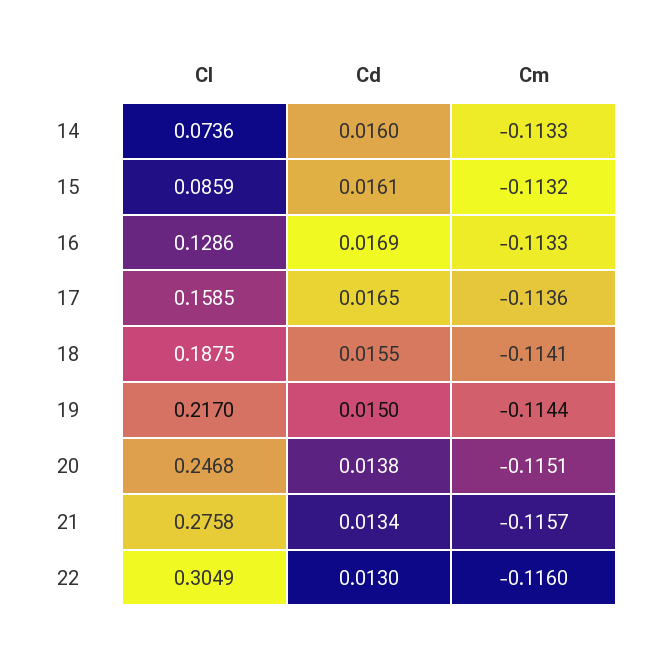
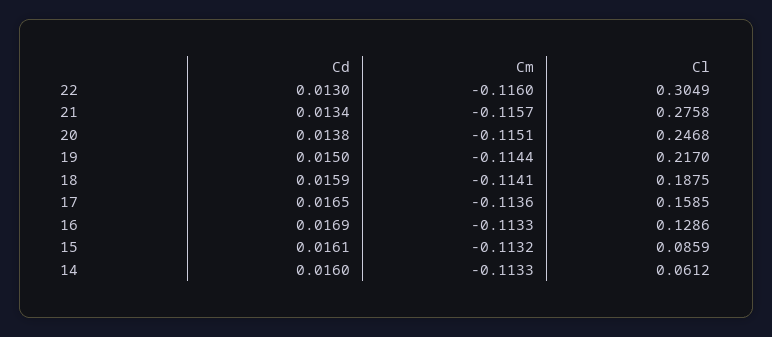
  {
    "Cl": {
-     "14": 0.0736,
+     "14": 0.0612,
      "15": 0.0859,
      "16": 0.1286,
      "17": 0.1585,
      "18": 0.1875,
      "19": 0.217,
      "20": 0.2468,
      "21": 0.2758,
      "22": 0.3049
    },
    "Cd": {
      "14": 0.016,
      "15": 0.0161,
      "16": 0.0169,
      "17": 0.0165,
-     "18": 0.0155,
+     "18": 0.0159,
      "19": 0.015,
      "20": 0.0138,
      "21": 0.0134,
      "22": 0.013
    },
    "Cm": {
      "14": -0.1133,
      "15": -0.1132,
      "16": -0.1133,
      "17": -0.1136,
      "18": -0.1141,
      "19": -0.1144,
      "20": -0.1151,
      "21": -0.1157,
      "22": -0.116
    }
  }

